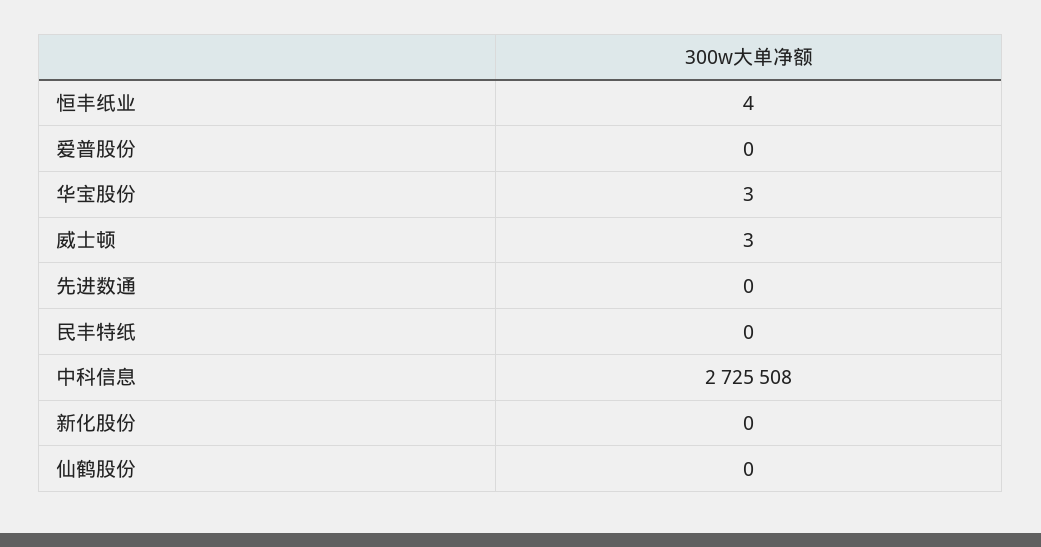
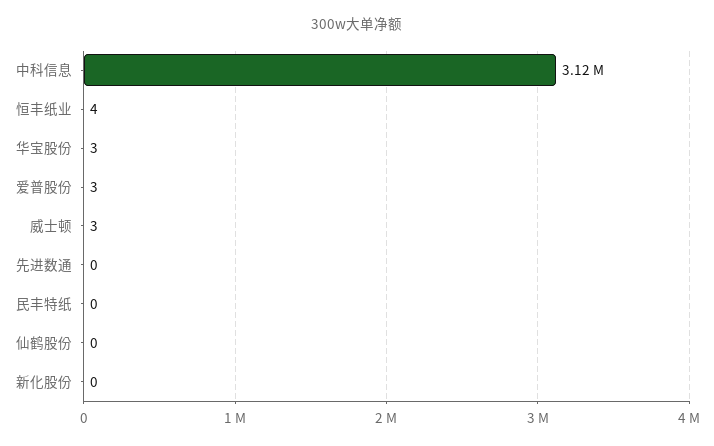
  {
    "恒丰纸业": 4,
-   "爱普股份": 0,
+   "爱普股份": 3,
    "华宝股份": 3,
    "威士顿": 3,
    "先进数通": 0,
    "民丰特纸": 0,
-   "中科信息": 2725508,
+   "中科信息": 3120000,
    "新化股份": 0,
    "仙鹤股份": 0
  }

